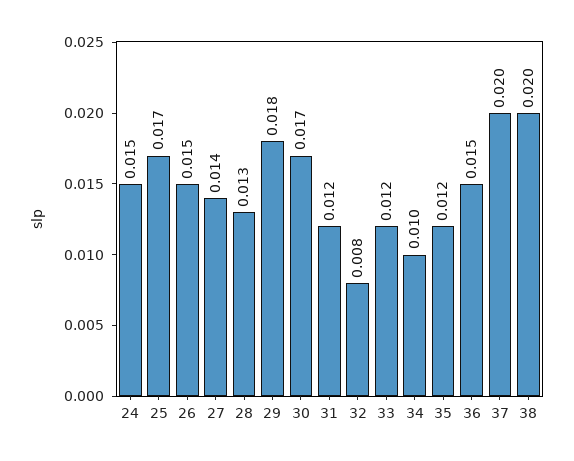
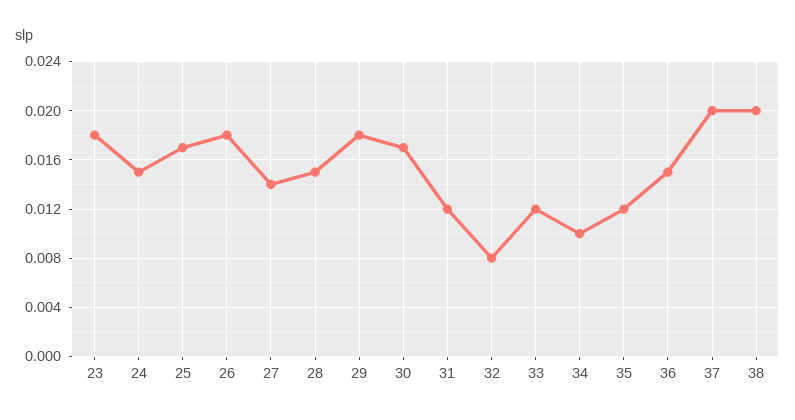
  {
    "24": 0.015,
    "25": 0.017,
-   "26": 0.015,
+   "26": 0.018,
    "27": 0.014,
-   "28": 0.013,
+   "28": 0.015,
    "29": 0.018,
    "30": 0.017,
    "31": 0.012,
    "32": 0.008,
    "33": 0.012,
    "34": 0.01,
    "35": 0.012,
    "36": 0.015,
    "37": 0.02,
-   "38": 0.02
+   "38": 0.02,
+   "23": 0.018
  }

